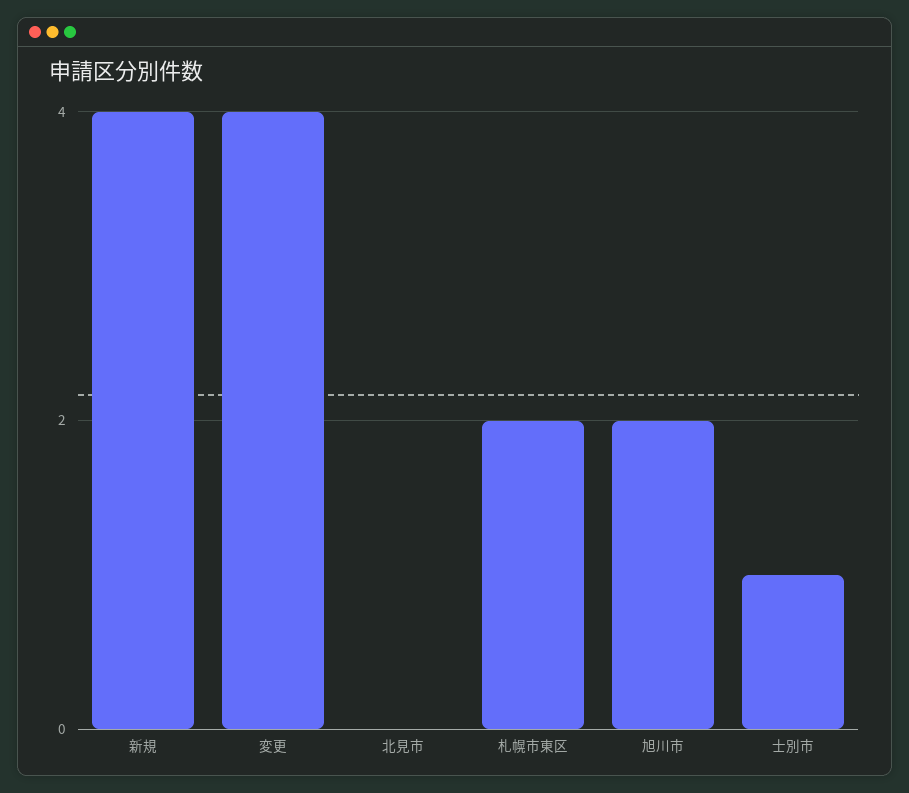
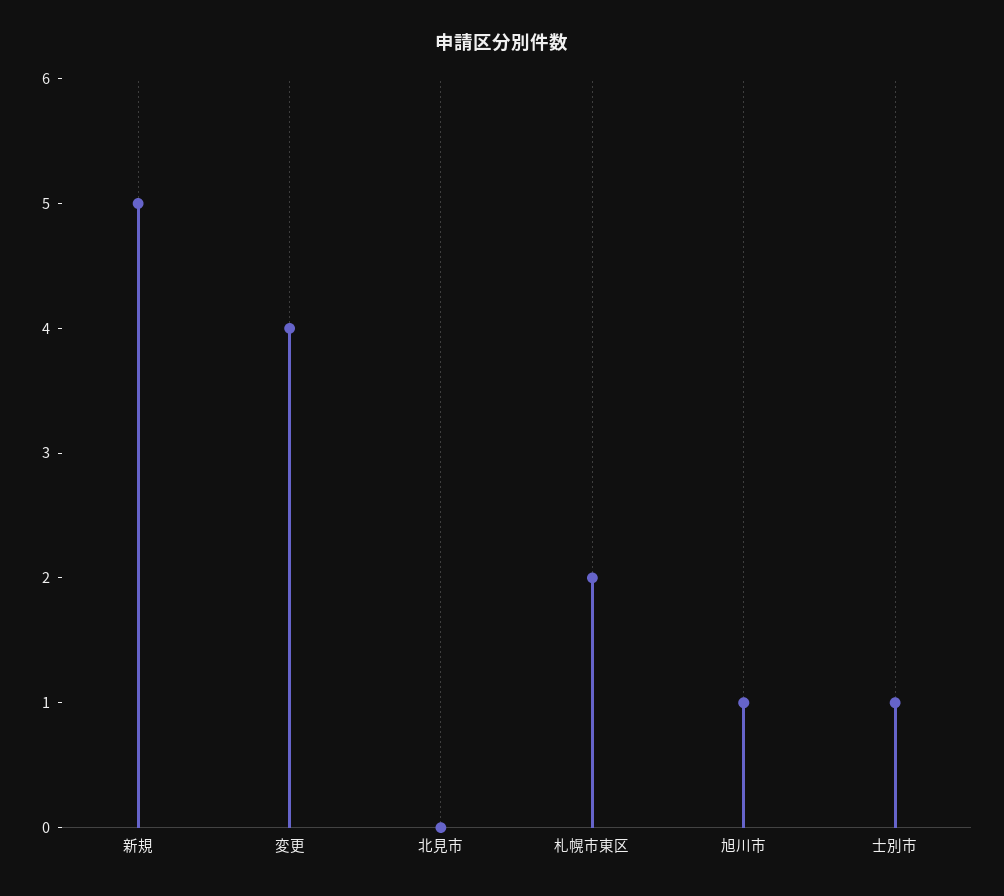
  {
-   "新規": 4,
+   "新規": 5,
    "変更": 4,
    "北見市": 0,
    "札幌市東区": 2,
-   "旭川市": 2,
+   "旭川市": 1,
    "士別市": 1
  }

